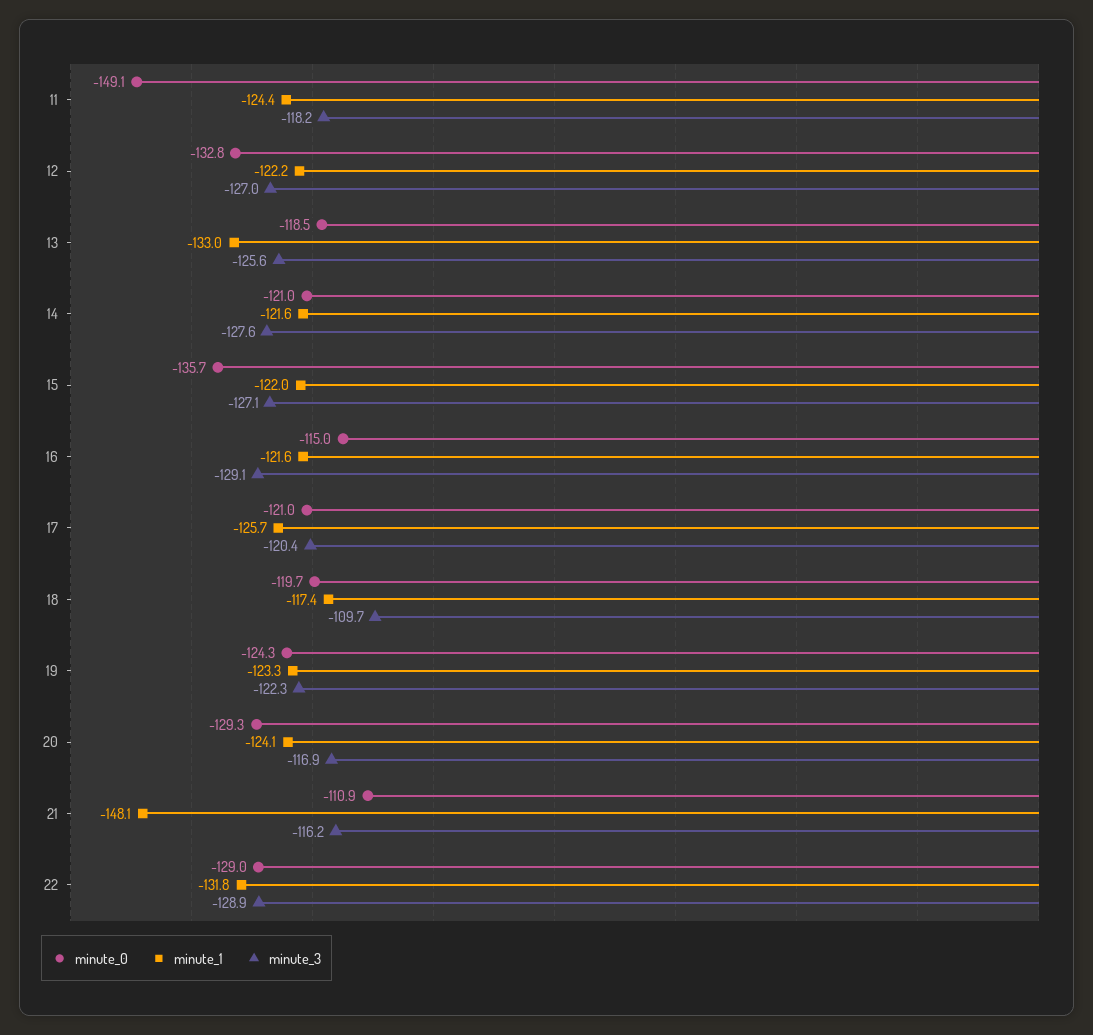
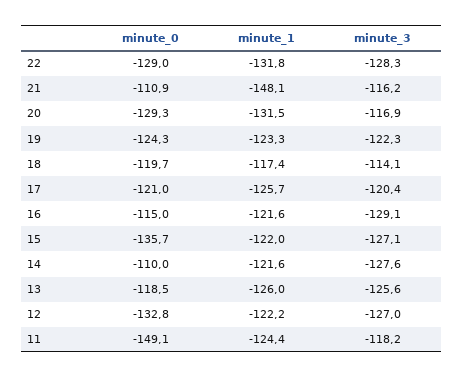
  {
    "minute_0": {
      "11": -149.1,
      "12": -132.8,
      "13": -118.5,
-     "14": -121,
+     "14": -110,
      "15": -135.7,
      "16": -115,
      "17": -121,
      "18": -119.7,
      "19": -124.3,
      "20": -129.3,
      "21": -110.9,
      "22": -129
    },
    "minute_1": {
      "11": -124.4,
      "12": -122.2,
-     "13": -133,
+     "13": -126,
      "14": -121.6,
      "15": -122,
      "16": -121.6,
      "17": -125.7,
      "18": -117.4,
      "19": -123.3,
-     "20": -124.1,
+     "20": -131.5,
      "21": -148.1,
      "22": -131.8
    },
    "minute_3": {
      "11": -118.2,
      "12": -127,
      "13": -125.6,
      "14": -127.6,
      "15": -127.1,
      "16": -129.1,
      "17": -120.4,
-     "18": -109.7,
+     "18": -114.1,
      "19": -122.3,
      "20": -116.9,
      "21": -116.2,
-     "22": -128.9
+     "22": -128.3
    }
  }

